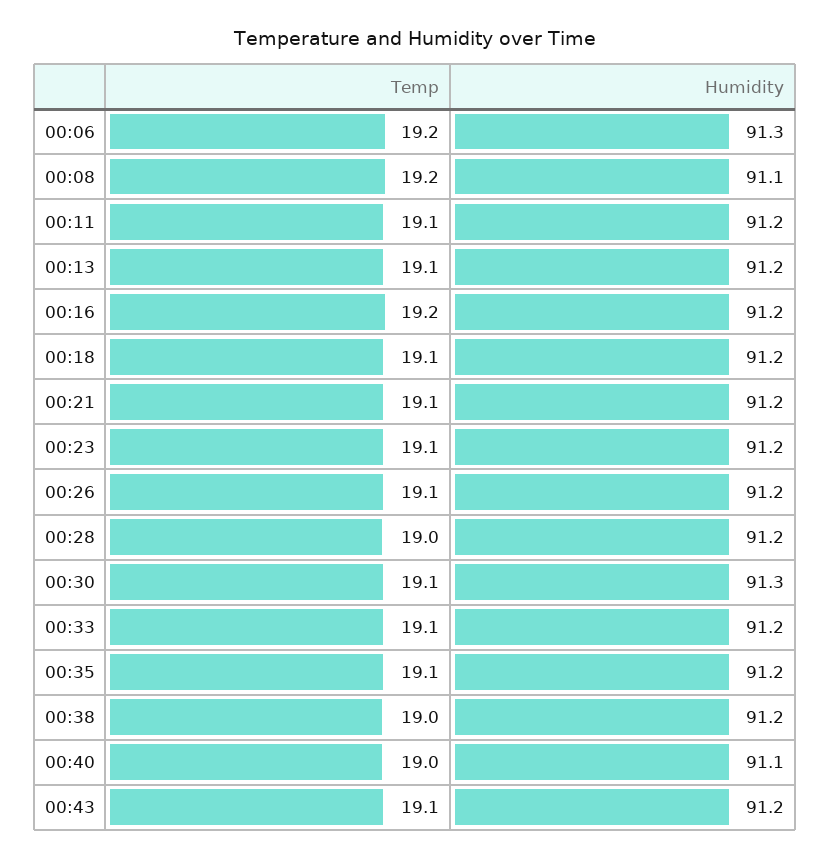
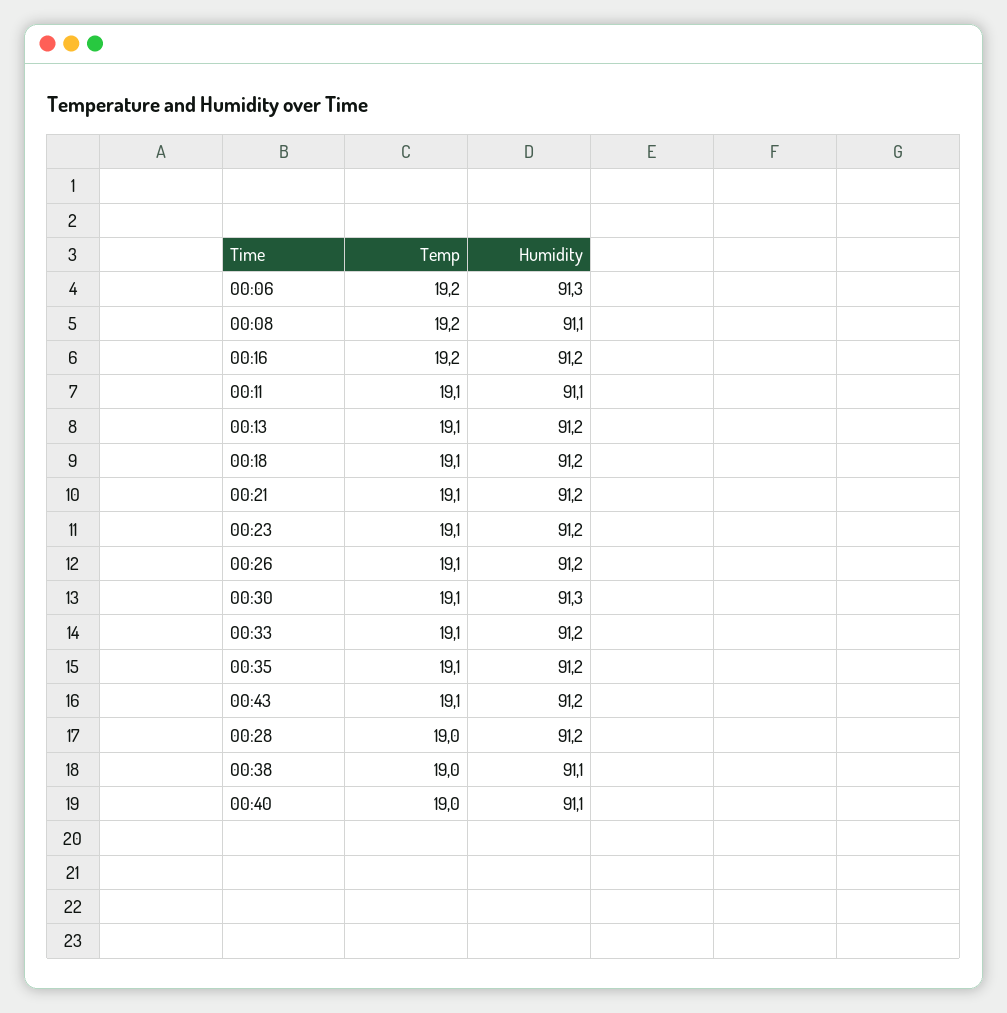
  {
    "Temp": {
      "00:06": 19.2,
      "00:08": 19.2,
      "00:11": 19.1,
      "00:13": 19.1,
      "00:16": 19.2,
      "00:18": 19.1,
      "00:21": 19.1,
      "00:23": 19.1,
      "00:26": 19.1,
      "00:28": 19,
      "00:30": 19.1,
      "00:33": 19.1,
      "00:35": 19.1,
      "00:38": 19,
      "00:40": 19,
      "00:43": 19.1
    },
    "Humidity": {
      "00:06": 91.3,
      "00:08": 91.1,
-     "00:11": 91.2,
+     "00:11": 91.1,
      "00:13": 91.2,
      "00:16": 91.2,
      "00:18": 91.2,
      "00:21": 91.2,
      "00:23": 91.2,
      "00:26": 91.2,
      "00:28": 91.2,
      "00:30": 91.3,
      "00:33": 91.2,
      "00:35": 91.2,
-     "00:38": 91.2,
+     "00:38": 91.1,
      "00:40": 91.1,
      "00:43": 91.2
    }
  }

